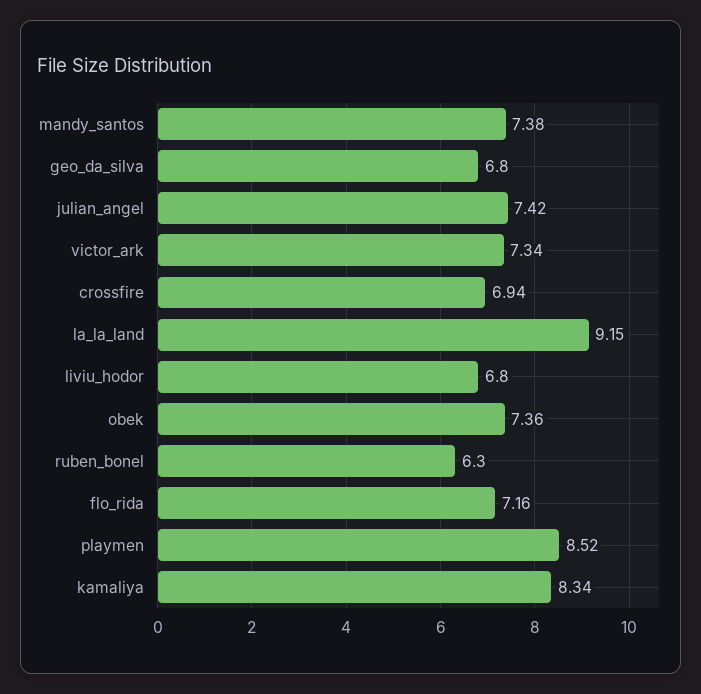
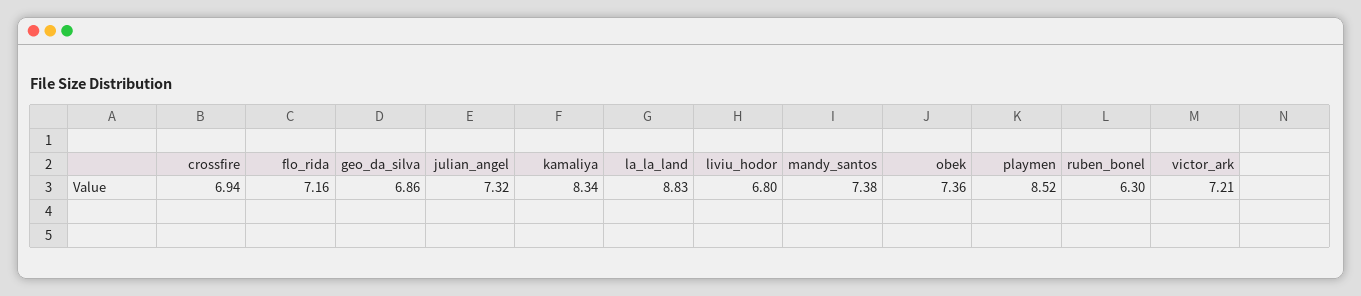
  {
    "mandy_santos": 7.38,
-   "geo_da_silva": 6.8,
+   "geo_da_silva": 6.86,
-   "julian_angel": 7.42,
+   "julian_angel": 7.32,
-   "victor_ark": 7.34,
+   "victor_ark": 7.21,
    "crossfire": 6.94,
-   "la_la_land": 9.15,
+   "la_la_land": 8.83,
    "liviu_hodor": 6.8,
    "obek": 7.36,
    "ruben_bonel": 6.3,
    "flo_rida": 7.16,
    "playmen": 8.52,
    "kamaliya": 8.34
  }

